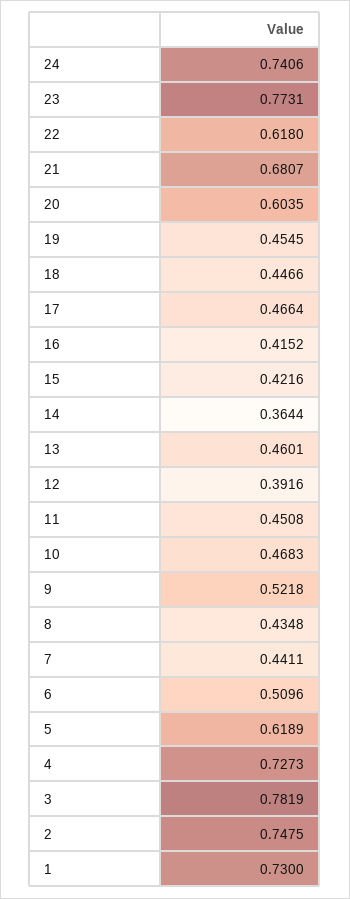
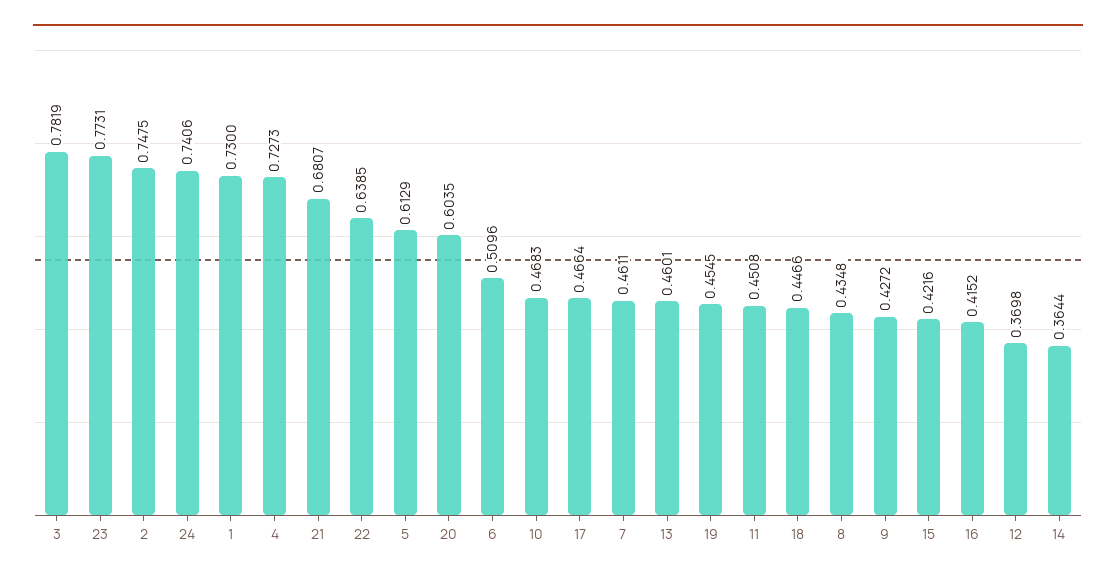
  {
    "24": 0.7406,
    "23": 0.7731,
-   "22": 0.618,
+   "22": 0.6385,
    "21": 0.6807,
    "20": 0.6035,
    "19": 0.4545,
    "18": 0.4466,
    "17": 0.4664,
    "16": 0.4152,
    "15": 0.4216,
    "14": 0.3644,
    "13": 0.4601,
-   "12": 0.3916,
+   "12": 0.3698,
    "11": 0.4508,
    "10": 0.4683,
-   "9": 0.5218,
+   "9": 0.4272,
    "8": 0.4348,
-   "7": 0.4411,
+   "7": 0.4611,
    "6": 0.5096,
-   "5": 0.6189,
+   "5": 0.6129,
    "4": 0.7273,
    "3": 0.7819,
    "2": 0.7475,
    "1": 0.73
  }

